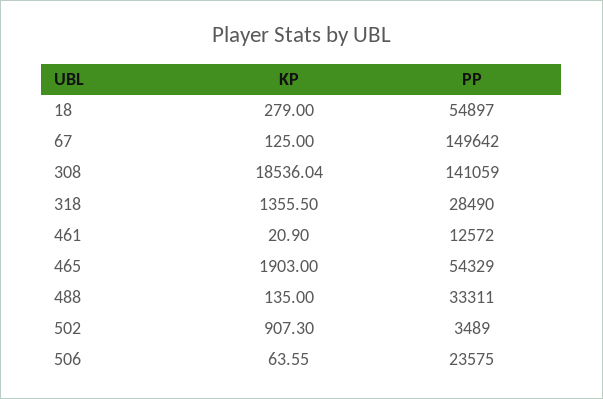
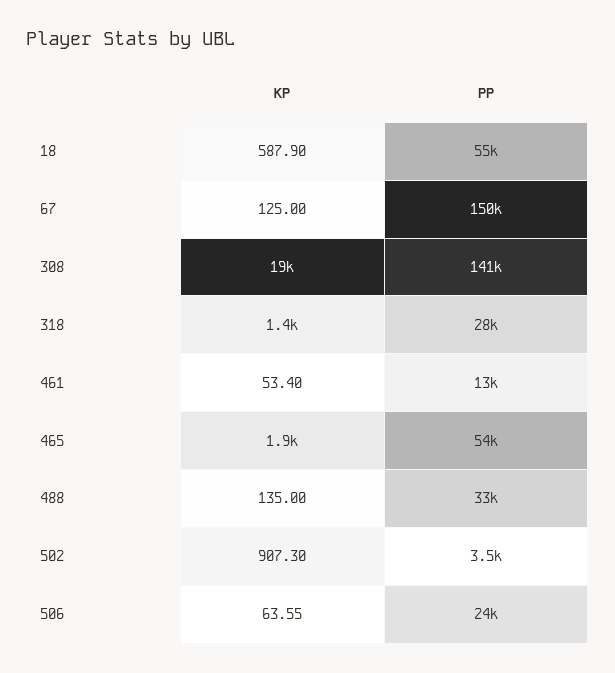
  {
    "KP": {
-     "18": 279,
+     "18": 587.9,
      "67": 125,
      "308": 18536.04,
      "318": 1355.5,
-     "461": 20.9,
+     "461": 53.4,
      "465": 1903,
      "488": 135,
      "502": 907.3,
      "506": 63.55
    },
    "PP": {
      "18": 54897,
      "67": 149642,
      "308": 141059,
      "318": 28490,
      "461": 12572,
      "465": 54329,
      "488": 33311,
      "502": 3489,
      "506": 23575
    }
  }

